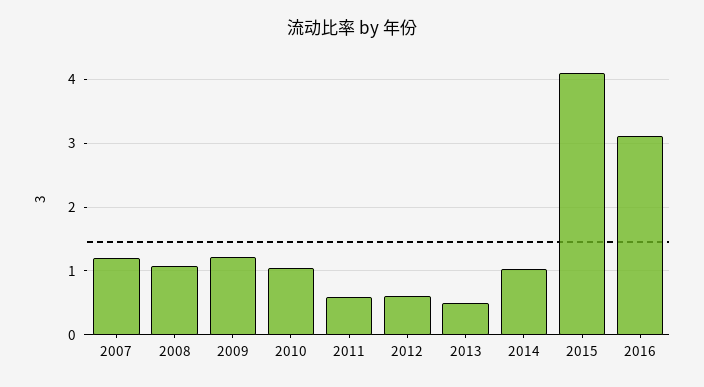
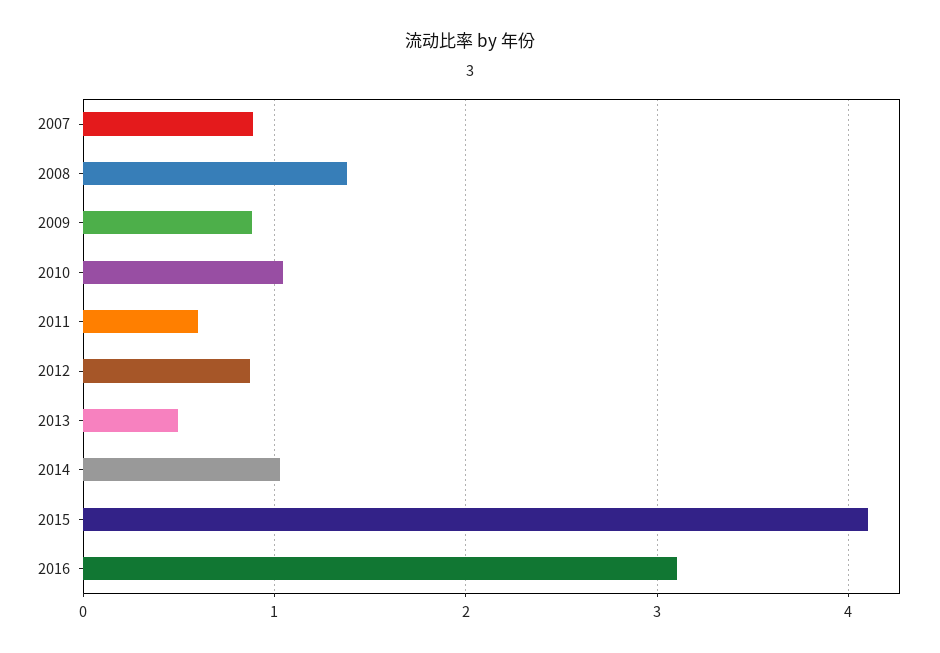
  {
-   "2007": 1.2,
+   "2007": 0.9,
-   "2008": 1.1,
+   "2008": 1.4,
-   "2009": 1.2,
+   "2009": 0.9,
    "2010": 1,
    "2011": 0.6,
-   "2012": 0.6,
+   "2012": 0.9,
    "2013": 0.5,
    "2014": 1,
    "2015": 4.1,
    "2016": 3.1
  }

